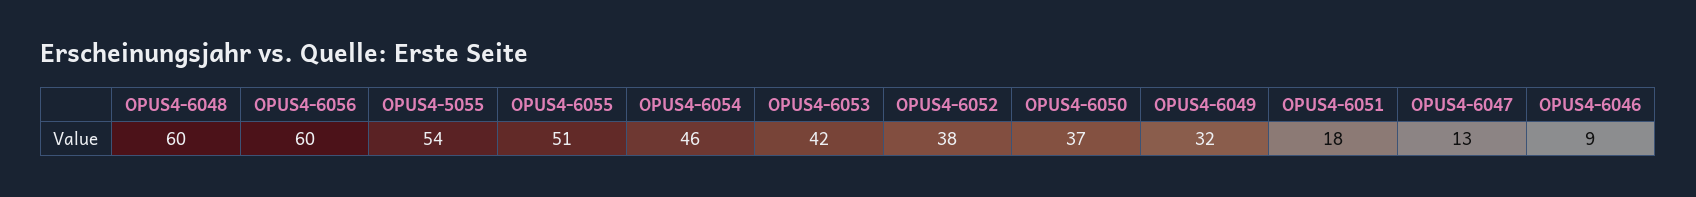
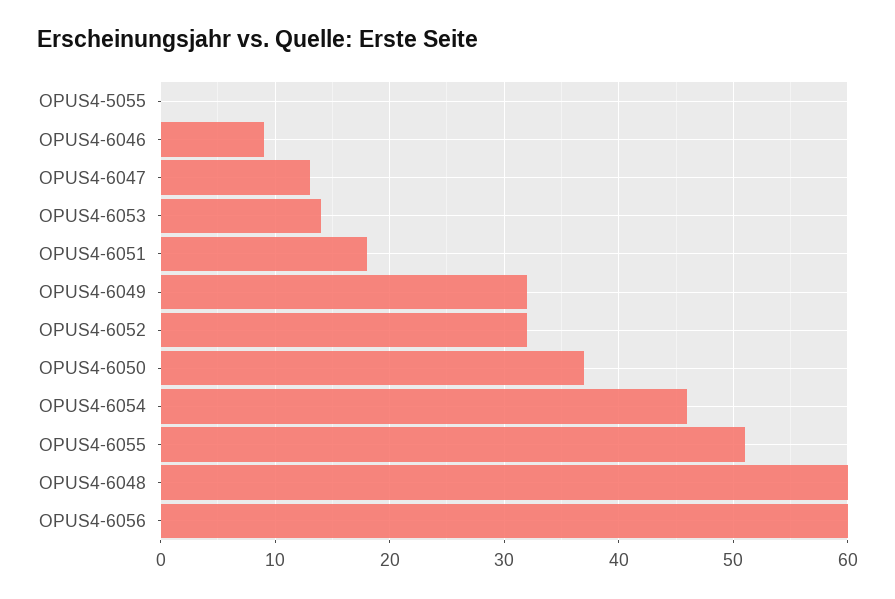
  {
    "OPUS4-6048": 60,
    "OPUS4-6056": 60,
-   "OPUS4-5055": 54,
+   "OPUS4-5055": 0,
    "OPUS4-6055": 51,
    "OPUS4-6054": 46,
-   "OPUS4-6053": 42,
+   "OPUS4-6053": 14,
-   "OPUS4-6052": 38,
+   "OPUS4-6052": 32,
    "OPUS4-6050": 37,
    "OPUS4-6049": 32,
    "OPUS4-6051": 18,
    "OPUS4-6047": 13,
    "OPUS4-6046": 9
  }

